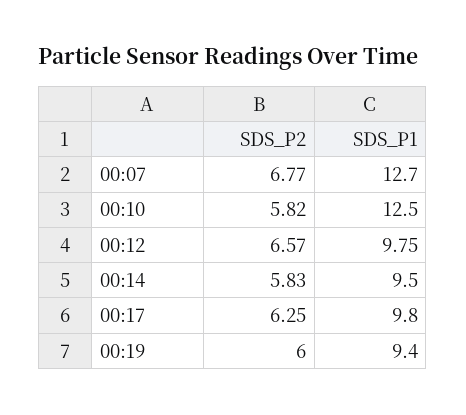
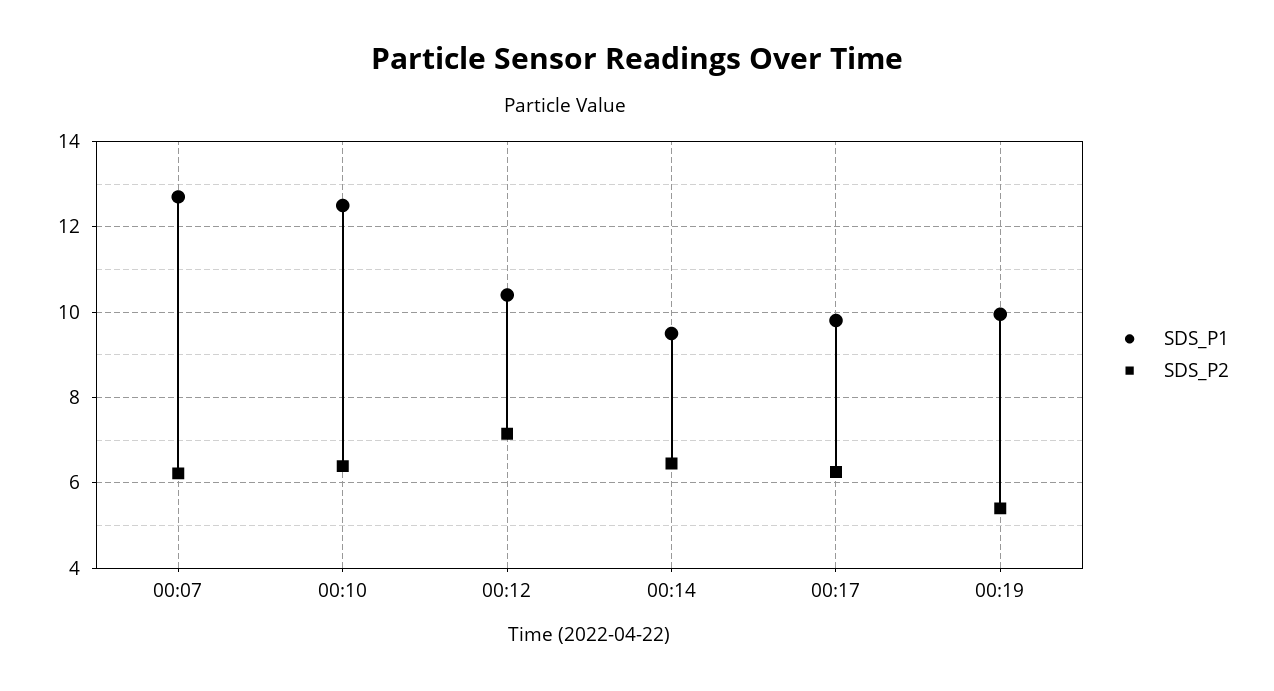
  {
    "SDS_P2": {
-     "00:07": 6.77,
+     "00:07": 6.2,
-     "00:10": 5.82,
+     "00:10": 6.4,
-     "00:12": 6.57,
+     "00:12": 7.2,
-     "00:14": 5.83,
+     "00:14": 6.4,
      "00:17": 6.25,
-     "00:19": 6
+     "00:19": 5.4
    },
    "SDS_P1": {
      "00:07": 12.7,
      "00:10": 12.5,
-     "00:12": 9.75,
+     "00:12": 10.4,
      "00:14": 9.5,
      "00:17": 9.8,
-     "00:19": 9.4
+     "00:19": 10
    }
  }

